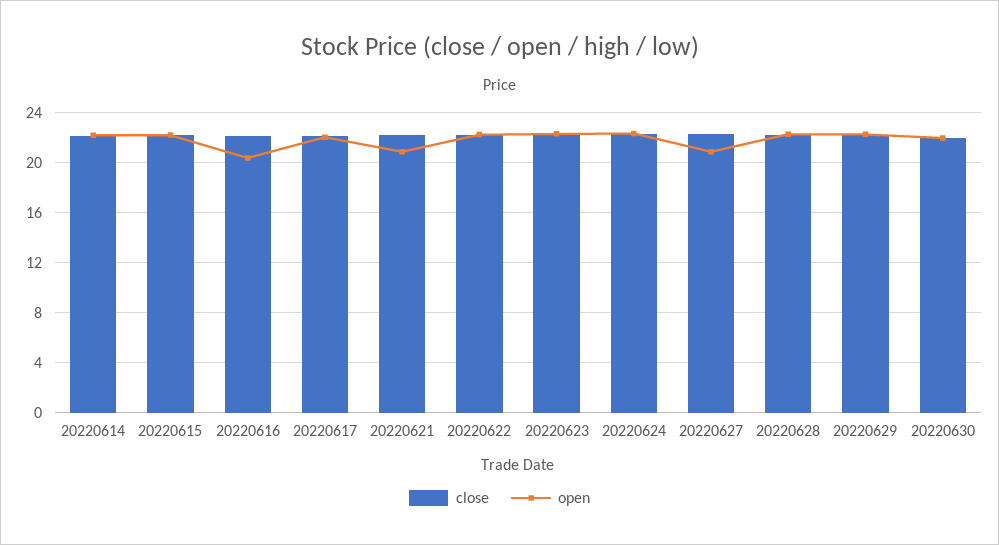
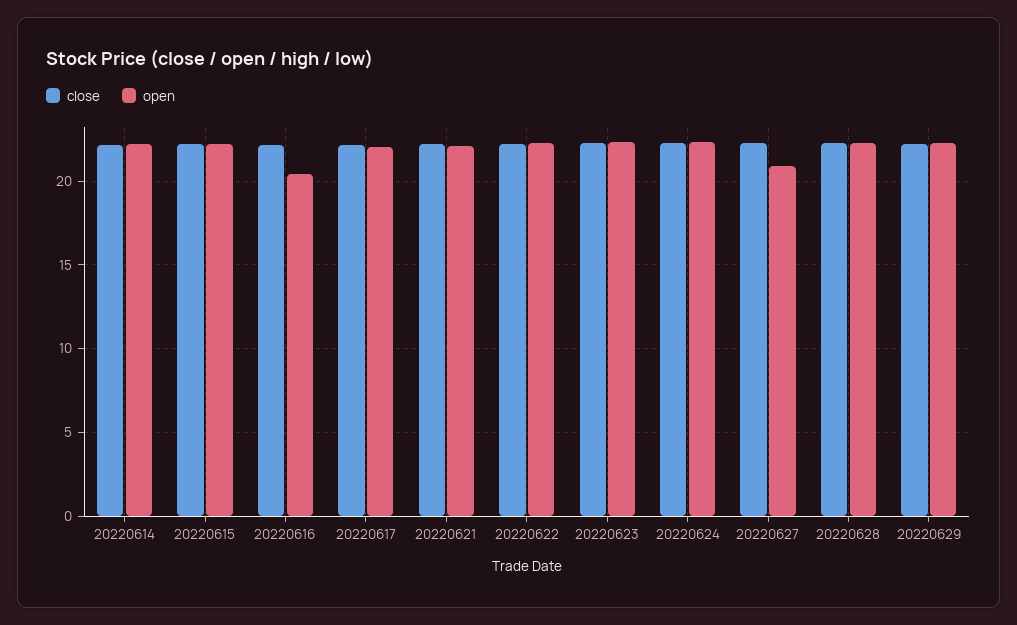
  {
    "close": {
      "20220614": 22,
      "20220615": 22,
      "20220616": 22,
      "20220617": 22,
      "20220621": 22,
      "20220622": 22,
      "20220623": 22.5,
      "20220624": 22.5,
      "20220627": 22.5,
      "20220628": 22.5,
-     "20220629": 22.5,
+     "20220629": 22.5
-     "20220630": 22
    },
    "open": {
      "20220614": 22,
      "20220615": 22,
      "20220616": 20.5,
      "20220617": 22,
-     "20220621": 21,
+     "20220621": 22,
      "20220622": 22.5,
      "20220623": 22.5,
      "20220624": 22.5,
      "20220627": 21,
      "20220628": 22.5,
-     "20220629": 22.5,
+     "20220629": 22.5
-     "20220630": 22
    }
  }

